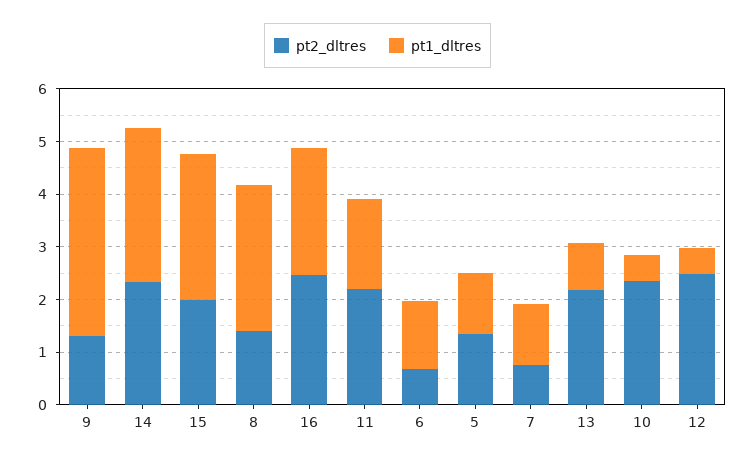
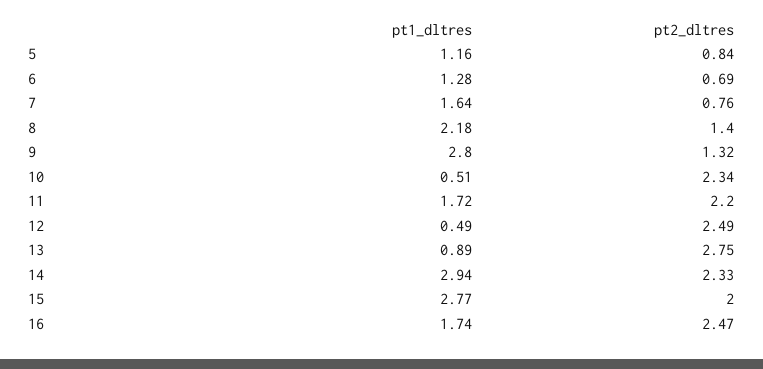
  {
    "pt2_dltres": {
      "9": 1.32,
      "14": 2.33,
      "15": 2,
      "8": 1.4,
      "16": 2.47,
      "11": 2.2,
      "6": 0.69,
-     "5": 1.4,
+     "5": 0.84,
      "7": 0.76,
-     "13": 2.2,
+     "13": 2.75,
      "10": 2.34,
      "12": 2.49
    },
    "pt1_dltres": {
-     "9": 3.6,
+     "9": 2.8,
      "14": 2.94,
      "15": 2.77,
-     "8": 2.8,
+     "8": 2.18,
-     "16": 2.4,
+     "16": 1.74,
      "11": 1.72,
      "6": 1.28,
      "5": 1.16,
-     "7": 1.2,
+     "7": 1.64,
      "13": 0.89,
      "10": 0.51,
      "12": 0.49
    }
  }

